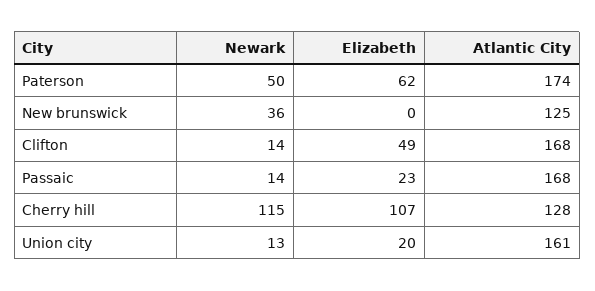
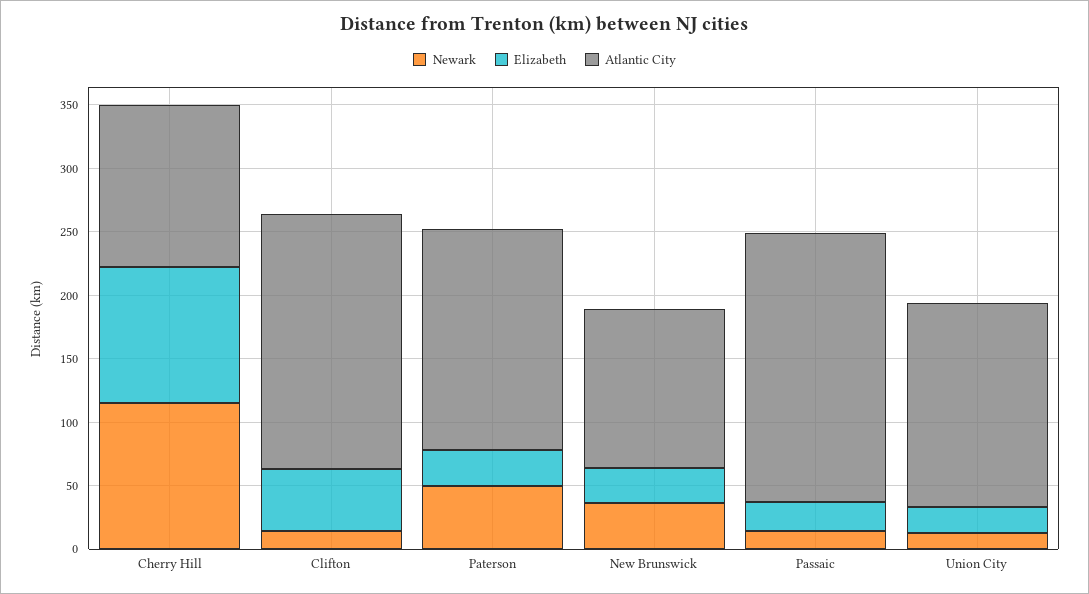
  {
    "Newark": {
      "Paterson": 50,
      "New brunswick": 36,
      "Clifton": 14,
      "Passaic": 14,
      "Cherry hill": 115,
      "Union city": 13
    },
    "Elizabeth": {
-     "Paterson": 62,
+     "Paterson": 30,
-     "New brunswick": 0,
+     "New brunswick": 30,
      "Clifton": 49,
      "Passaic": 23,
      "Cherry hill": 107,
      "Union city": 20
    },
    "Atlantic City": {
      "Paterson": 174,
      "New brunswick": 125,
-     "Clifton": 168,
+     "Clifton": 200,
-     "Passaic": 168,
+     "Passaic": 210,
      "Cherry hill": 128,
      "Union city": 161
    }
  }

